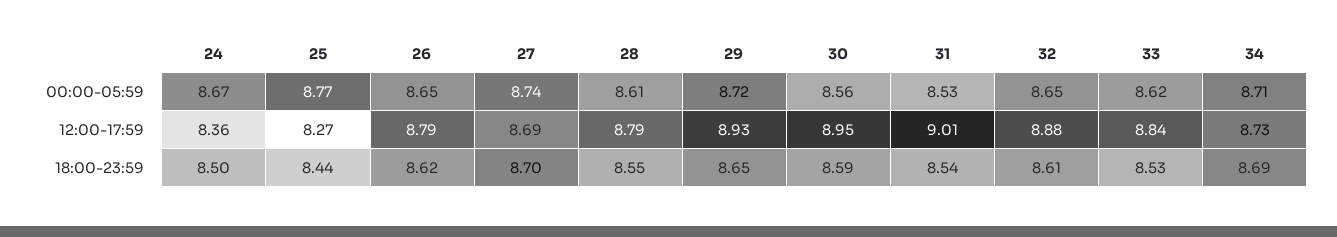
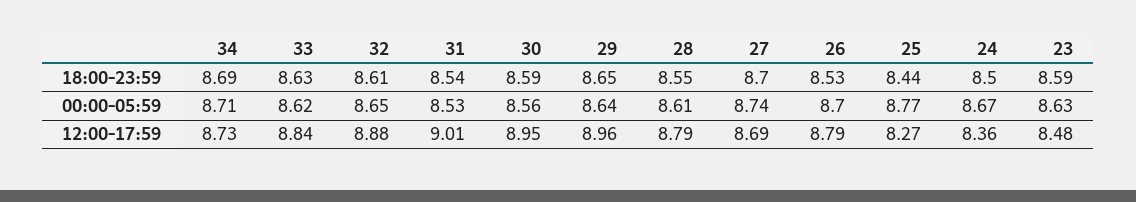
  {
    "24": {
      "00:00-05:59": 8.67,
      "12:00-17:59": 8.36,
      "18:00-23:59": 8.5
    },
    "25": {
      "00:00-05:59": 8.77,
      "12:00-17:59": 8.27,
      "18:00-23:59": 8.44
    },
    "26": {
-     "00:00-05:59": 8.65,
+     "00:00-05:59": 8.7,
      "12:00-17:59": 8.79,
-     "18:00-23:59": 8.62
+     "18:00-23:59": 8.53
    },
    "27": {
      "00:00-05:59": 8.74,
      "12:00-17:59": 8.69,
      "18:00-23:59": 8.7
    },
    "28": {
      "00:00-05:59": 8.61,
      "12:00-17:59": 8.79,
      "18:00-23:59": 8.55
    },
    "29": {
-     "00:00-05:59": 8.72,
+     "00:00-05:59": 8.64,
-     "12:00-17:59": 8.93,
+     "12:00-17:59": 8.96,
      "18:00-23:59": 8.65
    },
    "30": {
      "00:00-05:59": 8.56,
      "12:00-17:59": 8.95,
      "18:00-23:59": 8.59
    },
    "31": {
      "00:00-05:59": 8.53,
      "12:00-17:59": 9.01,
      "18:00-23:59": 8.54
    },
    "32": {
      "00:00-05:59": 8.65,
      "12:00-17:59": 8.88,
      "18:00-23:59": 8.61
    },
    "33": {
      "00:00-05:59": 8.62,
      "12:00-17:59": 8.84,
-     "18:00-23:59": 8.53
+     "18:00-23:59": 8.63
    },
    "34": {
      "00:00-05:59": 8.71,
      "12:00-17:59": 8.73,
      "18:00-23:59": 8.69
-   }
+   },
+   "23": {
+     "18:00-23:59": 8.59,
+     "00:00-05:59": 8.63,
+     "12:00-17:59": 8.48
+   }
  }

